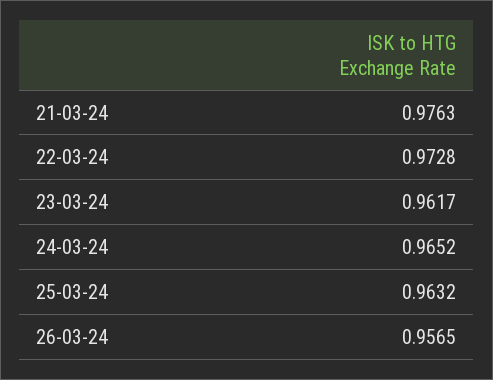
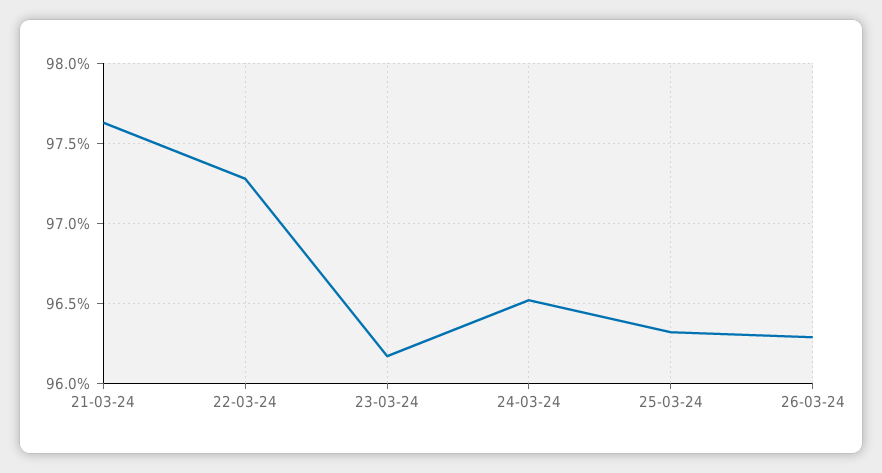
  {
    "21-03-24": 0.9763,
    "22-03-24": 0.9728,
    "23-03-24": 0.9617,
    "24-03-24": 0.9652,
    "25-03-24": 0.9632,
-   "26-03-24": 0.9565
+   "26-03-24": 0.963
  }

